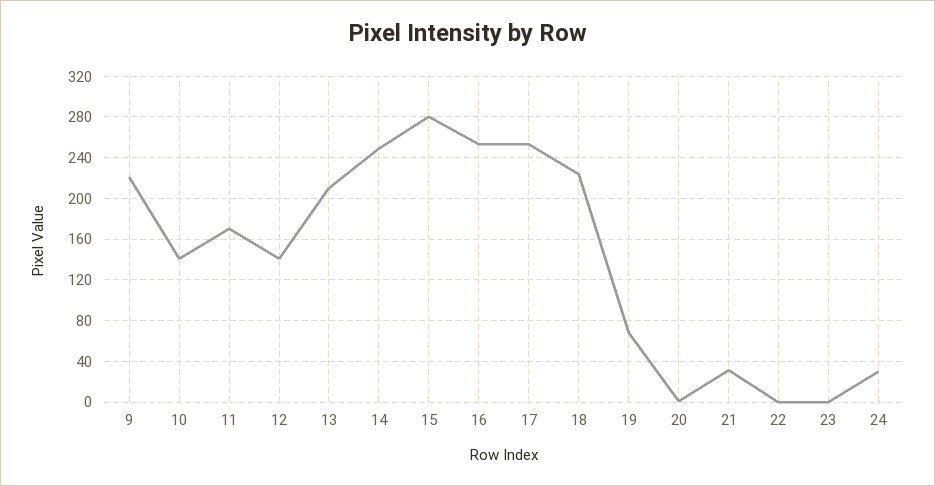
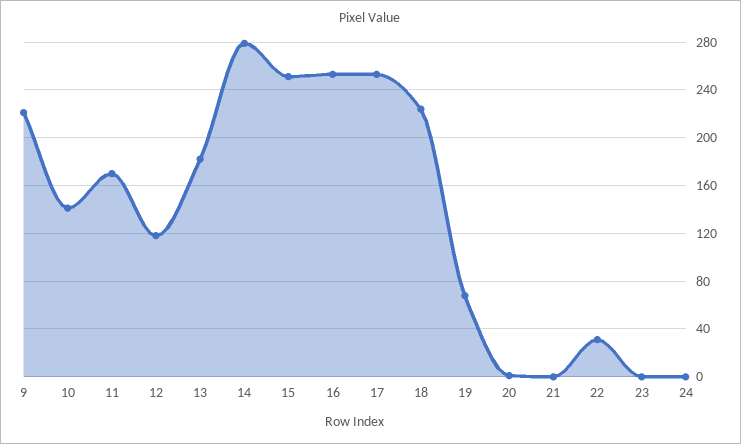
  {
    "9": 220,
    "10": 140,
    "11": 170,
-   "12": 140,
+   "12": 120,
-   "13": 210,
+   "13": 180,
-   "14": 250,
+   "14": 280,
-   "15": 280,
+   "15": 250,
    "16": 250,
    "17": 250,
    "18": 220,
    "19": 70,
    "20": 0,
-   "21": 30,
+   "21": 0,
-   "22": 0,
+   "22": 30,
    "23": 0,
-   "24": 30
+   "24": 0
  }

